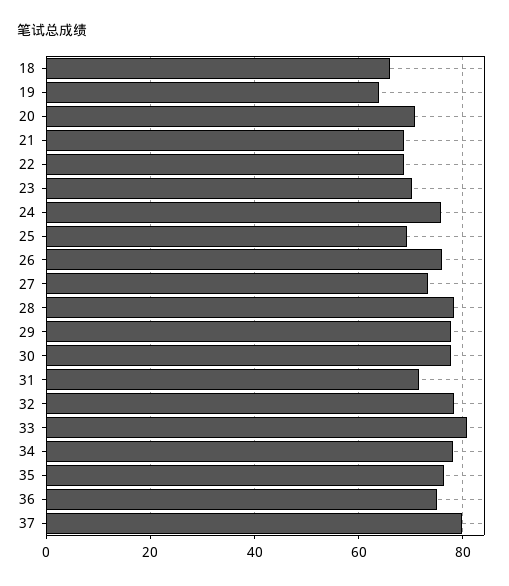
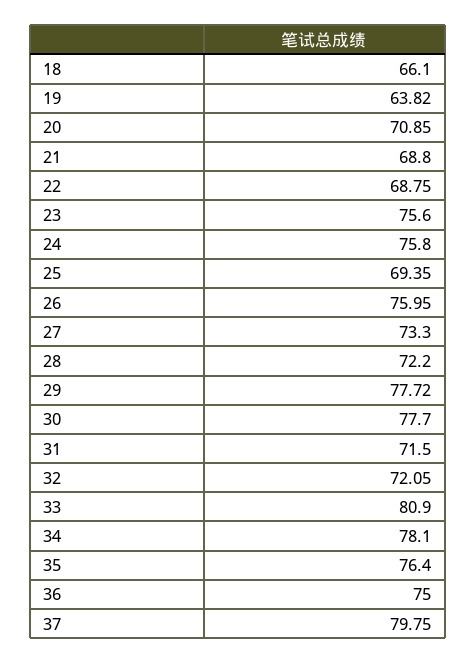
  {
    "18": 66.1,
    "19": 63.82,
    "20": 70.85,
    "21": 68.8,
    "22": 68.75,
-   "23": 70,
+   "23": 75.6,
    "24": 75.8,
    "25": 69.35,
    "26": 75.95,
    "27": 73.3,
-   "28": 78,
+   "28": 72.2,
    "29": 77.72,
    "30": 77.7,
    "31": 71.5,
-   "32": 78,
+   "32": 72.05,
    "33": 80.9,
    "34": 78.1,
    "35": 76.4,
    "36": 75,
    "37": 79.75
  }

